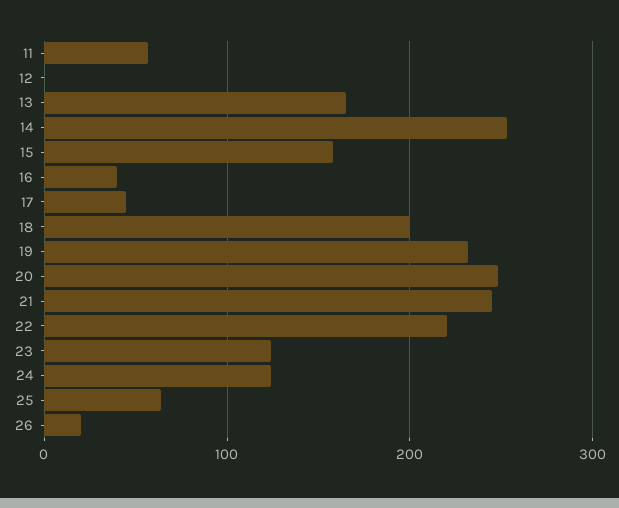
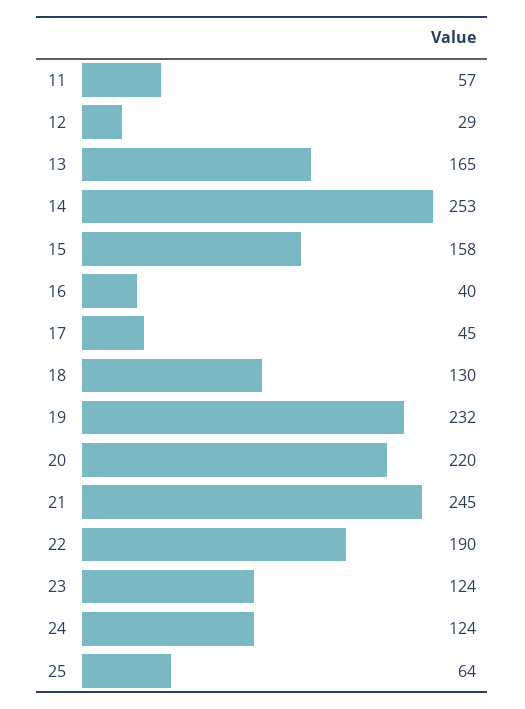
  {
    "11": 57,
-   "12": 0,
+   "12": 29,
    "13": 165,
    "14": 253,
    "15": 158,
    "16": 40,
    "17": 45,
-   "18": 200,
+   "18": 130,
    "19": 232,
-   "20": 250,
+   "20": 220,
    "21": 245,
-   "22": 220,
+   "22": 190,
    "23": 124,
    "24": 124,
-   "25": 64,
+   "25": 64
-   "26": 20
  }

